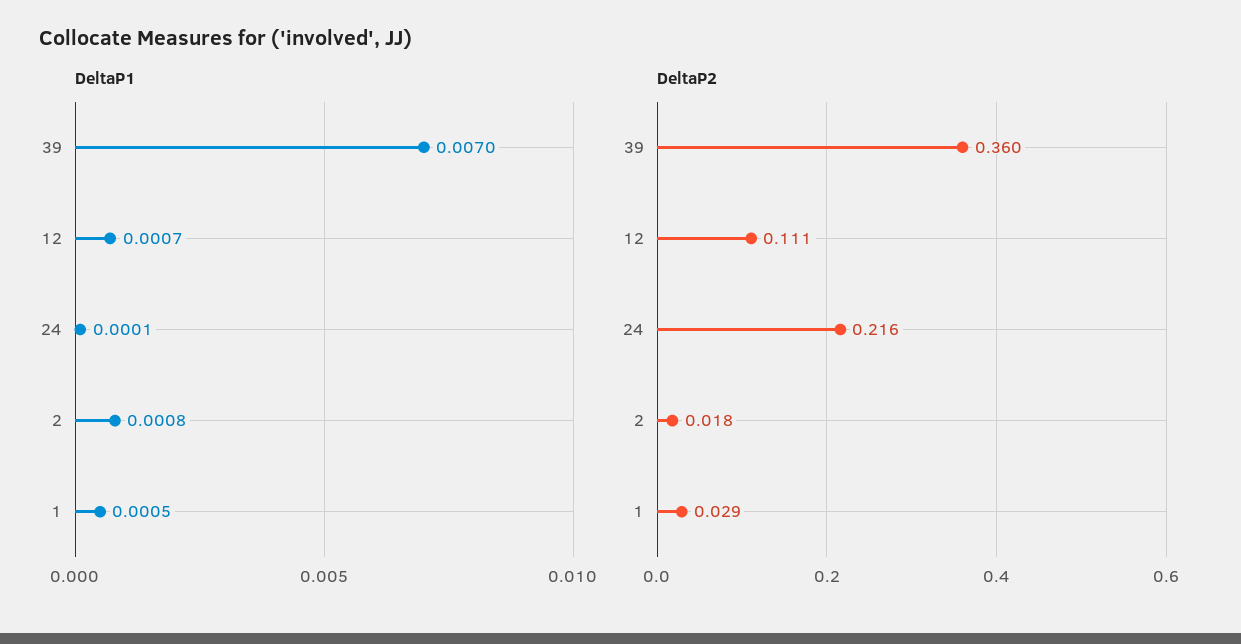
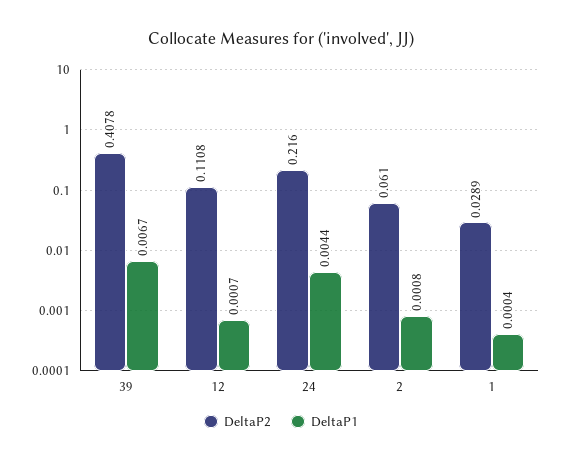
  {
    "DeltaP1": {
-     "39": 0.007,
+     "39": 0.0067,
      "12": 0.0007,
-     "24": 0.0001,
+     "24": 0.0044,
      "2": 0.0008,
-     "1": 0.0005
+     "1": 0.0004
    },
    "DeltaP2": {
-     "39": 0.36,
+     "39": 0.4078,
      "12": 0.1108,
      "24": 0.216,
-     "2": 0.018,
+     "2": 0.061,
      "1": 0.0289
    }
  }

